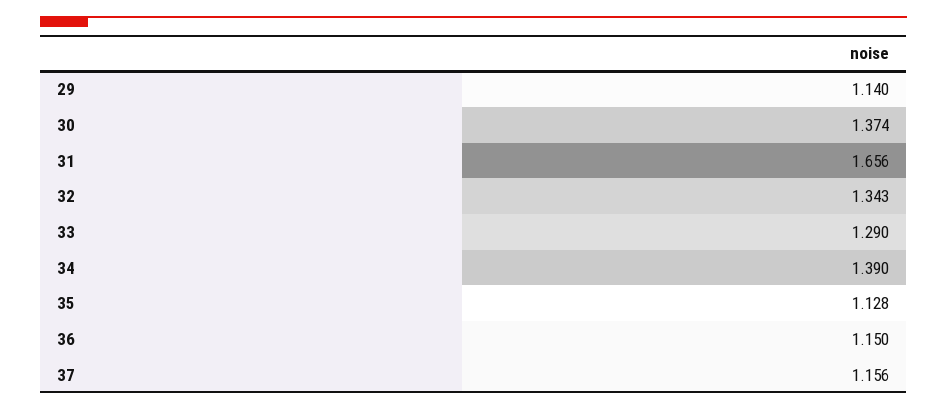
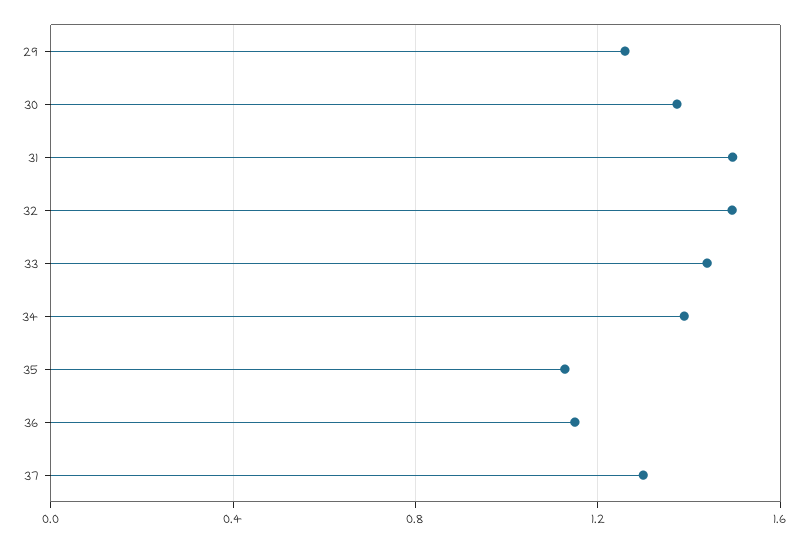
  {
-   "29": 1.14,
+   "29": 1.25,
    "30": 1.374,
-   "31": 1.656,
+   "31": 1.5,
-   "32": 1.343,
+   "32": 1.5,
-   "33": 1.29,
+   "33": 1.45,
    "34": 1.39,
    "35": 1.128,
    "36": 1.15,
-   "37": 1.156
+   "37": 1.3
  }

